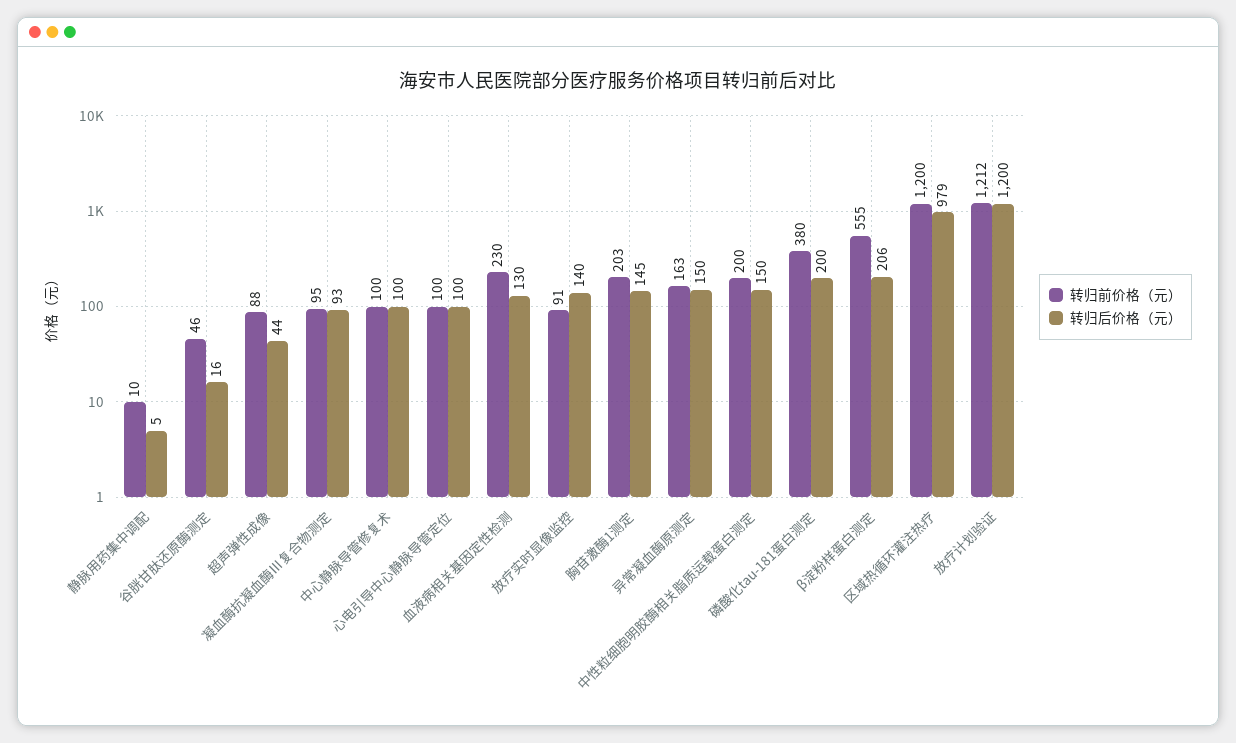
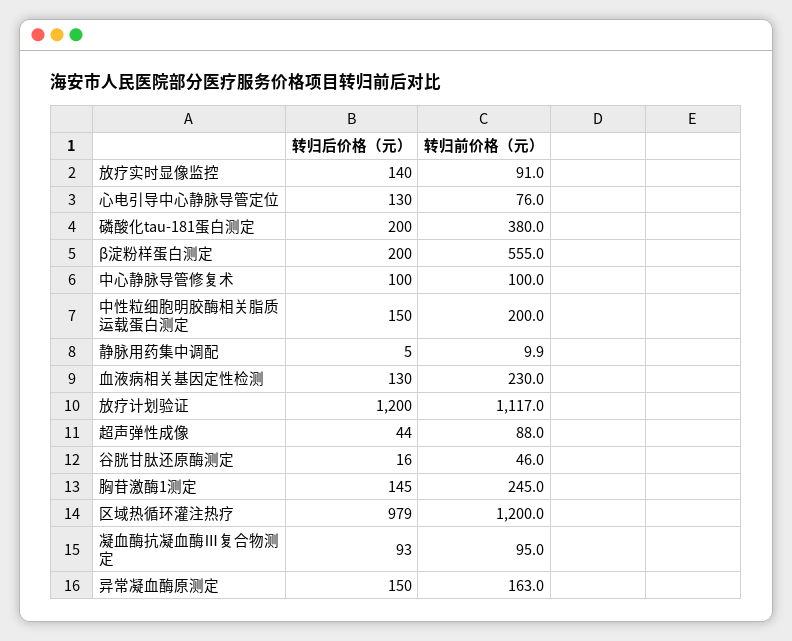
  {
    "转归前价格（元）": {
      "静脉用药集中调配": 9.9,
      "谷胱甘肽还原酶测定": 46,
      "超声弹性成像": 88,
      "凝血酶抗凝血酶Ⅲ复合物测定": 95,
      "中心静脉导管修复术": 100,
-     "心电引导中心静脉导管定位": 100,
+     "心电引导中心静脉导管定位": 76,
      "血液病相关基因定性检测": 230,
      "放疗实时显像监控": 91,
-     "胸苷激酶1测定": 203,
+     "胸苷激酶1测定": 245,
      "异常凝血酶原测定": 163,
      "中性粒细胞明胶酶相关脂质运载蛋白测定": 200,
      "磷酸化tau-181蛋白测定": 380,
      "β淀粉样蛋白测定": 555,
      "区域热循环灌注热疗": 1200,
-     "放疗计划验证": 1212
+     "放疗计划验证": 1117
    },
    "转归后价格（元）": {
      "静脉用药集中调配": 5,
      "谷胱甘肽还原酶测定": 16,
      "超声弹性成像": 44,
      "凝血酶抗凝血酶Ⅲ复合物测定": 93,
      "中心静脉导管修复术": 100,
-     "心电引导中心静脉导管定位": 100,
+     "心电引导中心静脉导管定位": 130,
      "血液病相关基因定性检测": 130,
      "放疗实时显像监控": 140,
      "胸苷激酶1测定": 145,
      "异常凝血酶原测定": 150,
      "中性粒细胞明胶酶相关脂质运载蛋白测定": 150,
      "磷酸化tau-181蛋白测定": 200,
-     "β淀粉样蛋白测定": 206,
+     "β淀粉样蛋白测定": 200,
      "区域热循环灌注热疗": 979,
      "放疗计划验证": 1200
    }
  }

